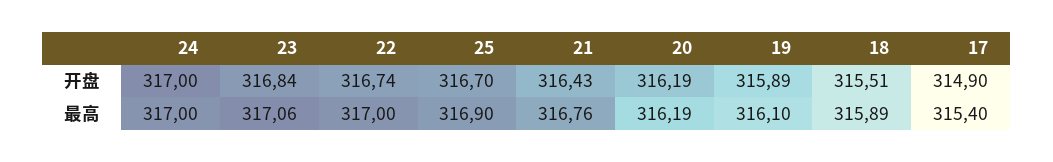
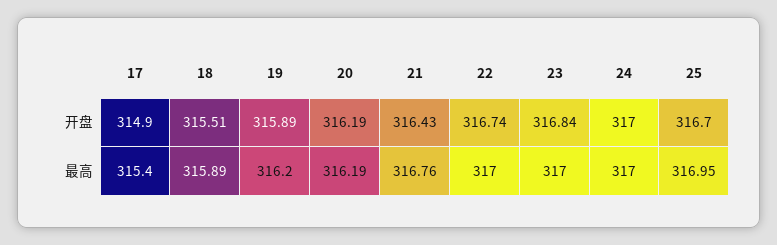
  {
    "24": {
      "开盘": 317,
      "最高": 317
    },
    "23": {
      "开盘": 316.84,
-     "最高": 317.06
+     "最高": 317
    },
    "22": {
      "开盘": 316.74,
      "最高": 317
    },
    "25": {
      "开盘": 316.7,
-     "最高": 316.9
+     "最高": 316.95
    },
    "21": {
      "开盘": 316.43,
      "最高": 316.76
    },
    "20": {
      "开盘": 316.19,
      "最高": 316.19
    },
    "19": {
      "开盘": 315.89,
-     "最高": 316.1
+     "最高": 316.2
    },
    "18": {
      "开盘": 315.51,
      "最高": 315.89
    },
    "17": {
      "开盘": 314.9,
      "最高": 315.4
    }
  }

